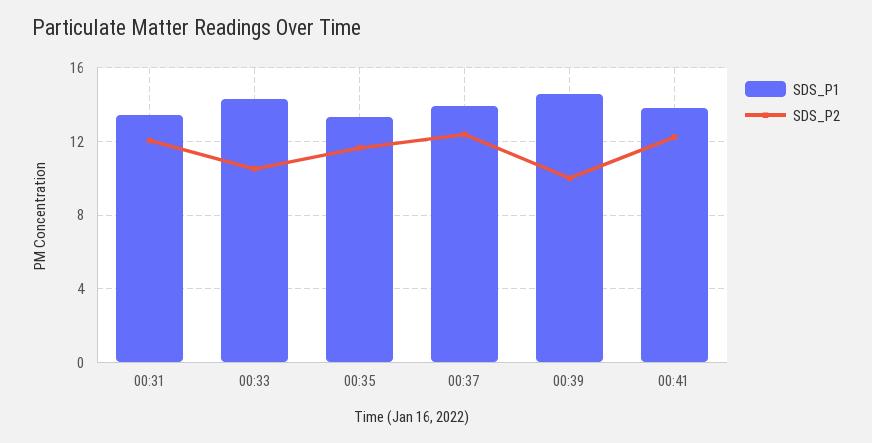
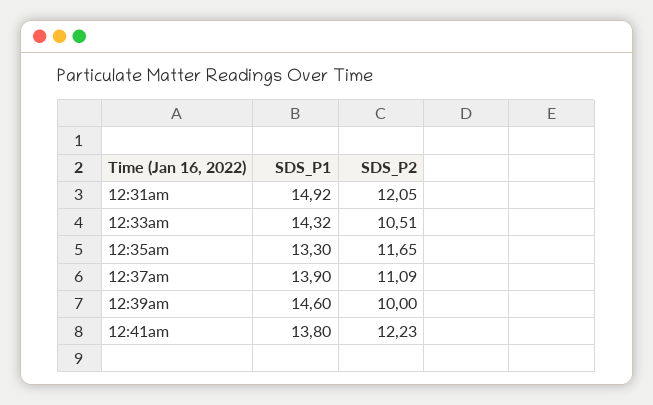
  {
    "SDS_P1": {
-     "00:31": 13.5,
+     "00:31": 14.92,
      "00:33": 14.32,
      "00:35": 13.3,
      "00:37": 13.9,
      "00:39": 14.6,
      "00:41": 13.8
    },
    "SDS_P2": {
      "00:31": 12.05,
      "00:33": 10.51,
      "00:35": 11.65,
-     "00:37": 12.5,
+     "00:37": 11.09,
      "00:39": 10,
      "00:41": 12.23
    }
  }

